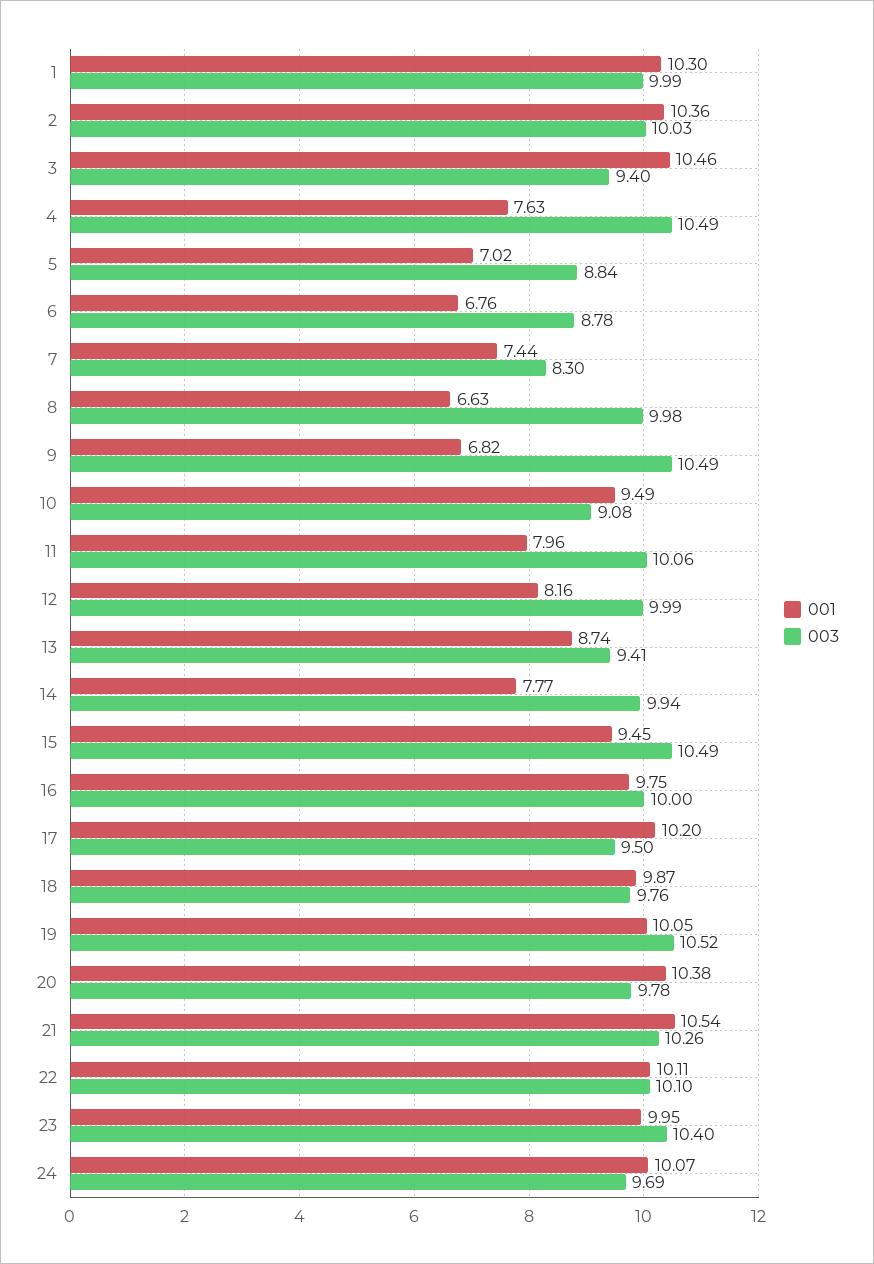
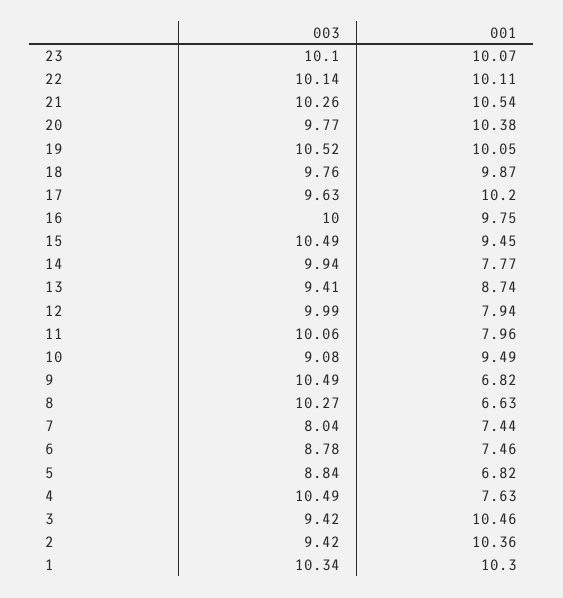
  {
    "001": {
      "1": 10.3,
      "2": 10.36,
      "3": 10.46,
      "4": 7.63,
-     "5": 7.02,
+     "5": 6.82,
-     "6": 6.76,
+     "6": 7.46,
      "7": 7.44,
      "8": 6.63,
      "9": 6.82,
      "10": 9.49,
      "11": 7.96,
-     "12": 8.16,
+     "12": 7.94,
      "13": 8.74,
      "14": 7.77,
      "15": 9.45,
      "16": 9.75,
      "17": 10.2,
      "18": 9.87,
      "19": 10.05,
      "20": 10.38,
      "21": 10.54,
      "22": 10.11,
-     "23": 9.95,
+     "23": 10.07
-     "24": 10.07
    },
    "003": {
-     "1": 9.99,
+     "1": 10.34,
-     "2": 10.03,
+     "2": 9.42,
-     "3": 9.4,
+     "3": 9.42,
      "4": 10.49,
      "5": 8.84,
      "6": 8.78,
-     "7": 8.3,
+     "7": 8.04,
-     "8": 9.98,
+     "8": 10.27,
      "9": 10.49,
      "10": 9.08,
      "11": 10.06,
      "12": 9.99,
      "13": 9.41,
      "14": 9.94,
      "15": 10.49,
      "16": 10,
-     "17": 9.5,
+     "17": 9.63,
      "18": 9.76,
      "19": 10.52,
-     "20": 9.78,
+     "20": 9.77,
      "21": 10.26,
-     "22": 10.1,
+     "22": 10.14,
-     "23": 10.4,
+     "23": 10.1
-     "24": 9.69
    }
  }

